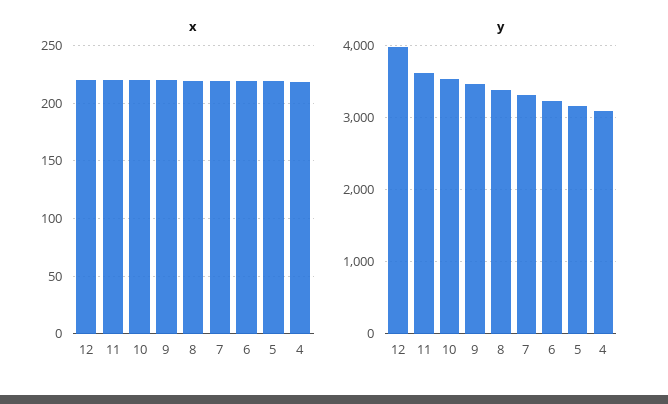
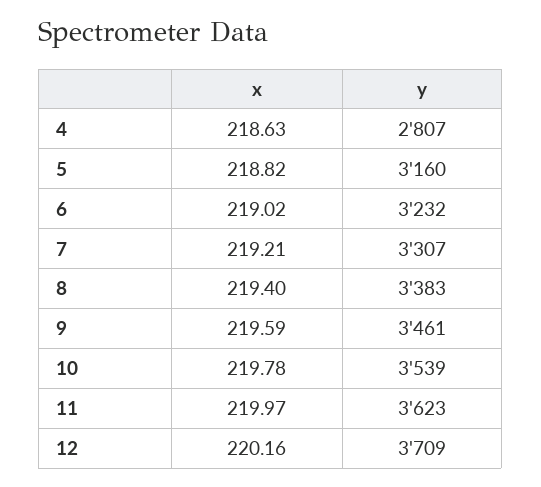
  {
    "x": {
      "12": 220.16,
      "11": 219.97,
      "10": 219.78,
      "9": 219.59,
      "8": 219.4,
      "7": 219.21,
      "6": 219.02,
      "5": 218.82,
      "4": 218.63
    },
    "y": {
-     "12": 4000,
+     "12": 3709,
      "11": 3623,
      "10": 3539,
      "9": 3461,
      "8": 3383,
      "7": 3307,
      "6": 3232,
      "5": 3160,
-     "4": 3100
+     "4": 2807
    }
  }

